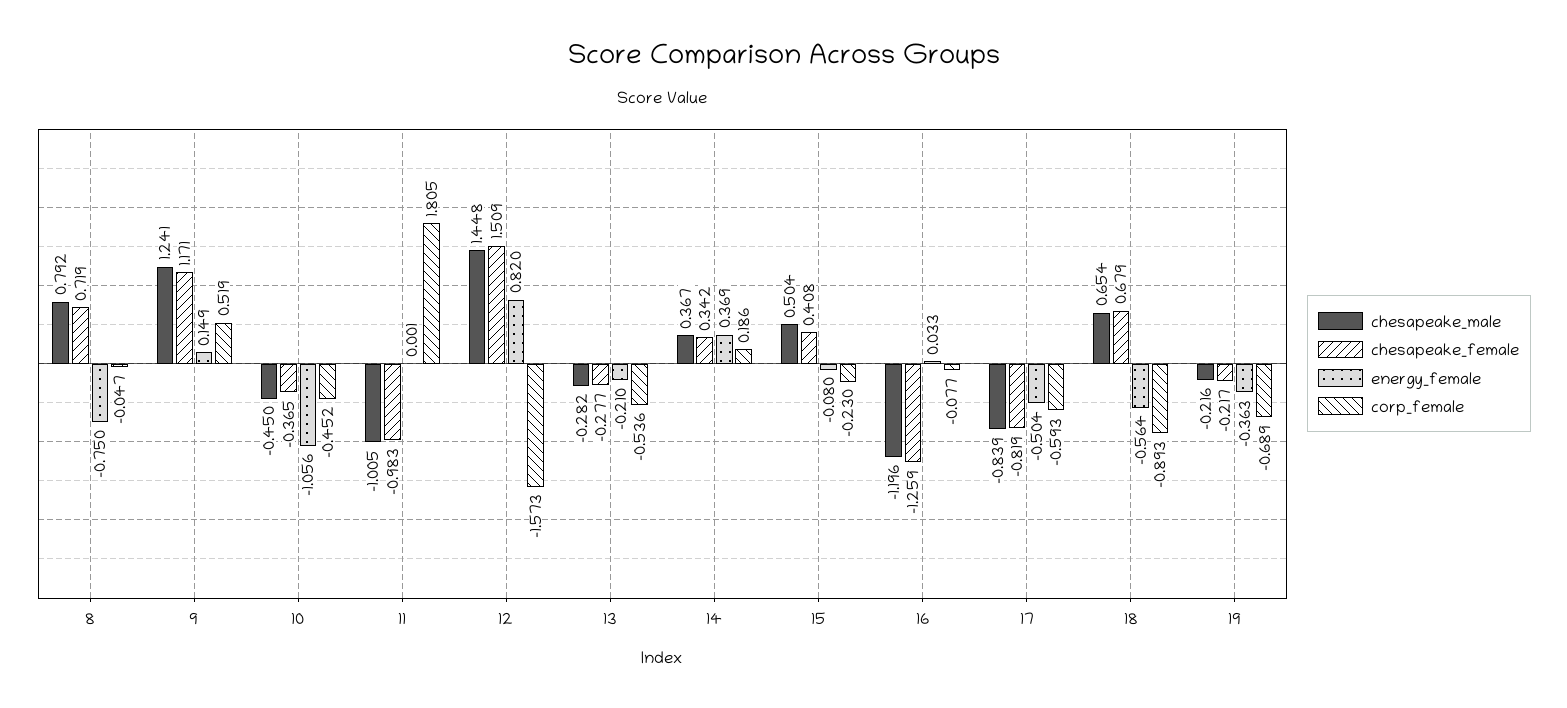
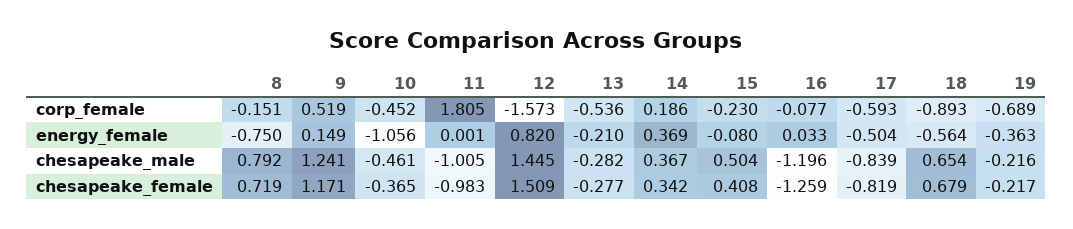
  {
    "chesapeake_male": {
      "8": 0.792,
      "9": 1.241,
-     "10": -0.45,
+     "10": -0.461,
      "11": -1.005,
-     "12": 1.448,
+     "12": 1.445,
      "13": -0.282,
      "14": 0.367,
      "15": 0.504,
      "16": -1.196,
      "17": -0.839,
      "18": 0.654,
      "19": -0.216
    },
    "chesapeake_female": {
      "8": 0.719,
      "9": 1.171,
      "10": -0.365,
      "11": -0.983,
      "12": 1.509,
      "13": -0.277,
      "14": 0.342,
      "15": 0.408,
      "16": -1.259,
      "17": -0.819,
      "18": 0.679,
      "19": -0.217
    },
    "energy_female": {
      "8": -0.75,
      "9": 0.149,
      "10": -1.056,
      "11": 0.001,
      "12": 0.82,
      "13": -0.21,
      "14": 0.369,
      "15": -0.08,
      "16": 0.033,
      "17": -0.504,
      "18": -0.564,
      "19": -0.363
    },
    "corp_female": {
-     "8": -0.047,
+     "8": -0.151,
      "9": 0.519,
      "10": -0.452,
      "11": 1.805,
      "12": -1.573,
      "13": -0.536,
      "14": 0.186,
      "15": -0.23,
      "16": -0.077,
      "17": -0.593,
      "18": -0.893,
      "19": -0.689
    }
  }

